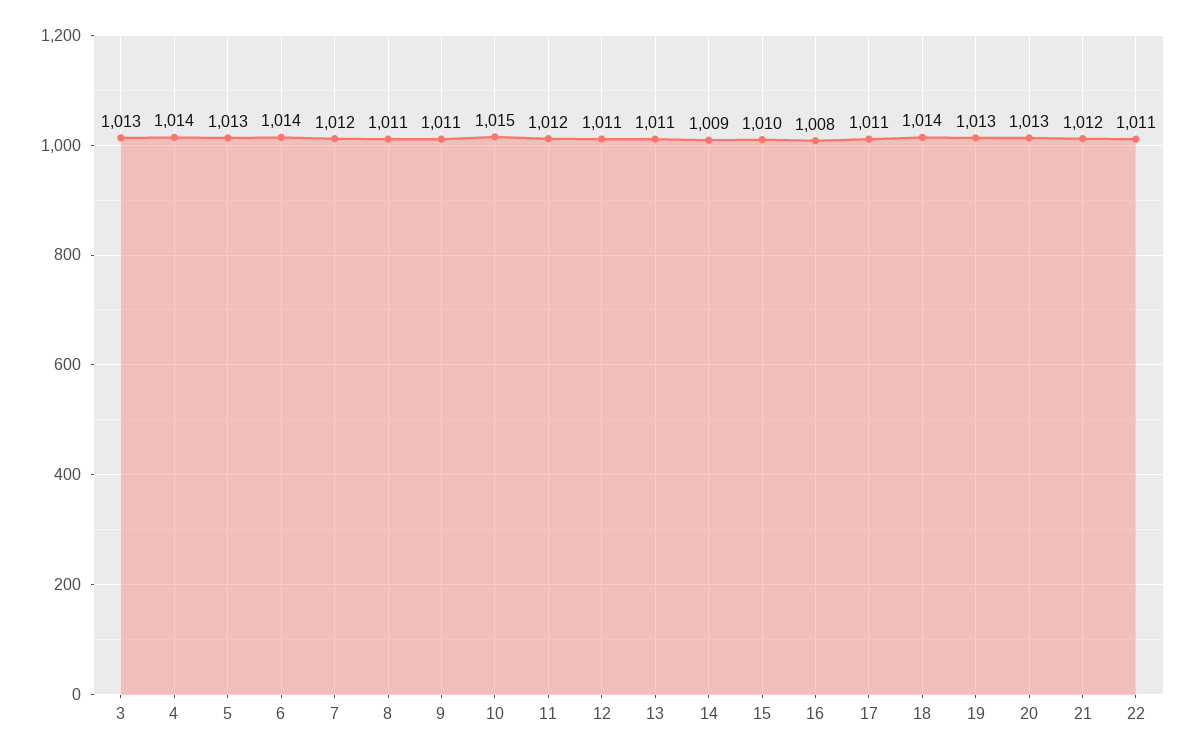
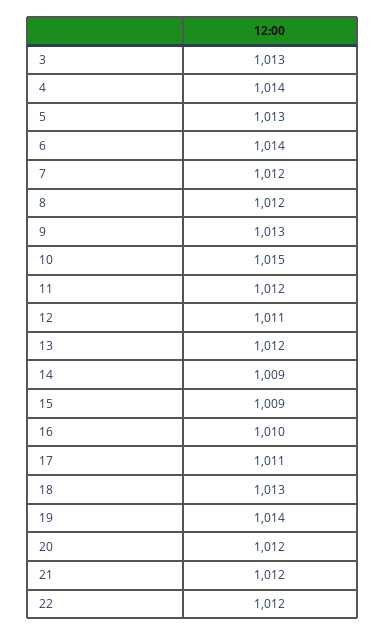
  {
    "3": 1013,
    "4": 1014,
    "5": 1013,
    "6": 1014,
    "7": 1012,
-   "8": 1011,
+   "8": 1012,
-   "9": 1011,
+   "9": 1013,
    "10": 1015,
    "11": 1012,
    "12": 1011,
-   "13": 1011,
+   "13": 1012,
    "14": 1009,
-   "15": 1010,
+   "15": 1009,
-   "16": 1008,
+   "16": 1010,
    "17": 1011,
-   "18": 1014,
+   "18": 1013,
-   "19": 1013,
+   "19": 1014,
-   "20": 1013,
+   "20": 1012,
    "21": 1012,
-   "22": 1011
+   "22": 1012
  }

